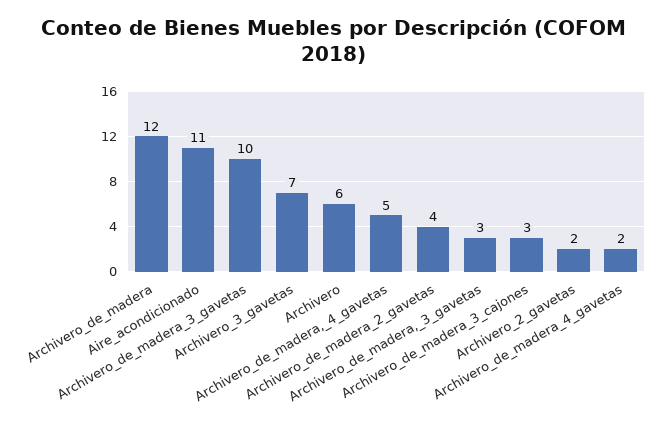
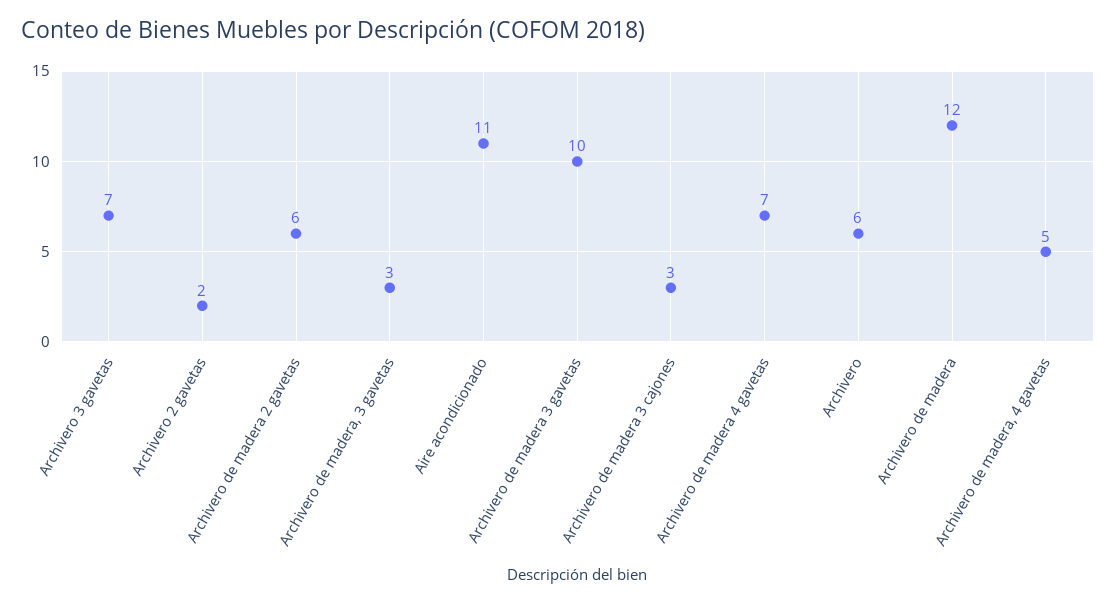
  {
    "Archivero_de_madera": 12,
    "Aire_acondicionado": 11,
    "Archivero_de_madera_3_gavetas": 10,
    "Archivero_3_gavetas": 7,
    "Archivero": 6,
    "Archivero_de_madera,_4_gavetas": 5,
-   "Archivero_de_madera_2_gavetas": 4,
+   "Archivero_de_madera_2_gavetas": 6,
    "Archivero_de_madera,_3_gavetas": 3,
    "Archivero_de_madera_3_cajones": 3,
    "Archivero_2_gavetas": 2,
-   "Archivero_de_madera_4_gavetas": 2
+   "Archivero_de_madera_4_gavetas": 7
  }

